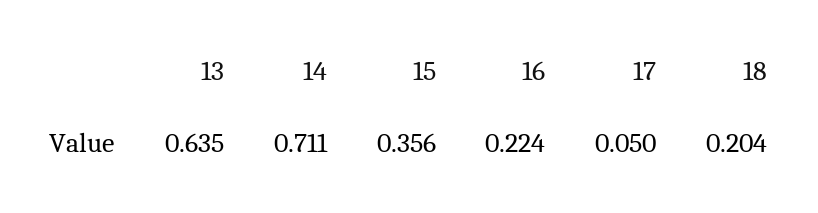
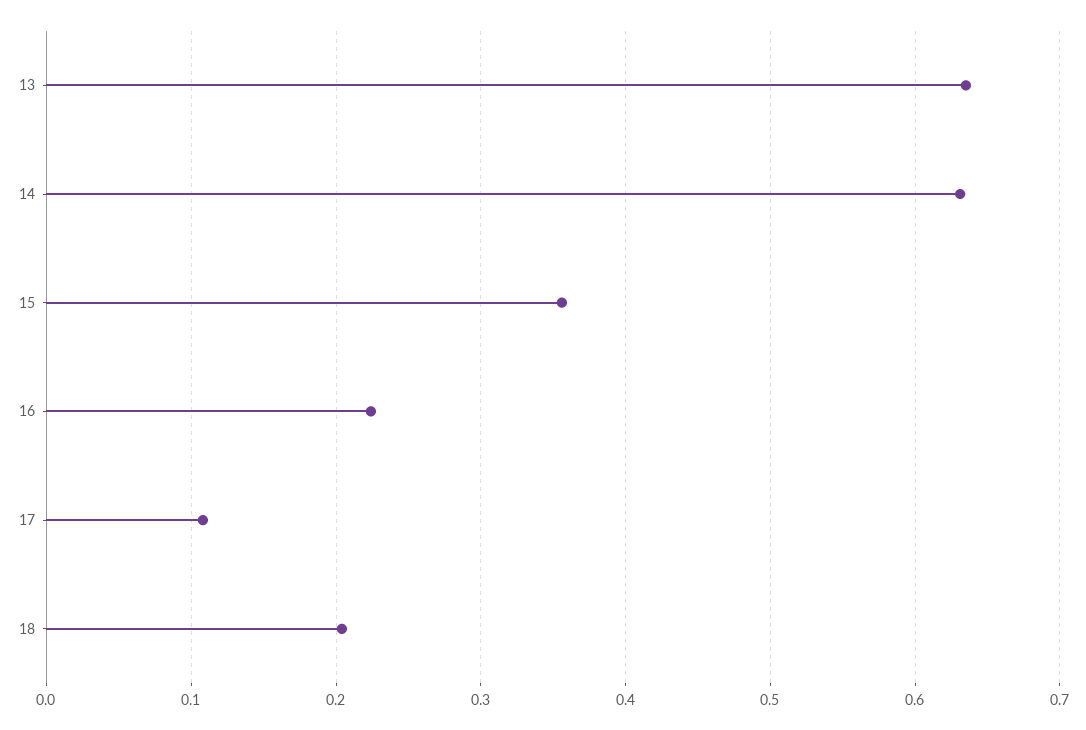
  {
    "13": 0.635,
-   "14": 0.711,
+   "14": 0.63,
    "15": 0.356,
    "16": 0.224,
-   "17": 0.05,
+   "17": 0.11,
    "18": 0.204
  }

